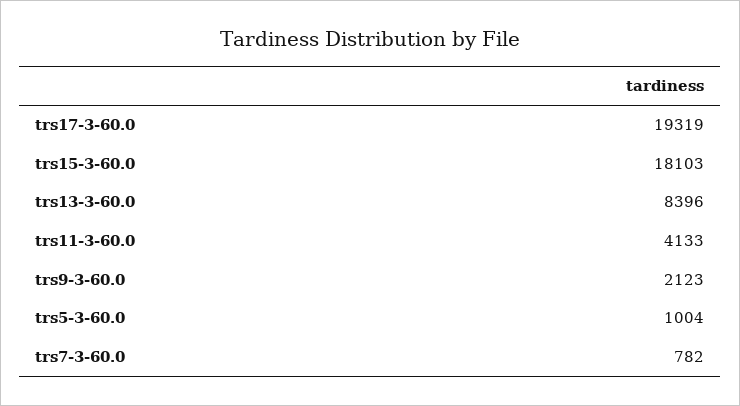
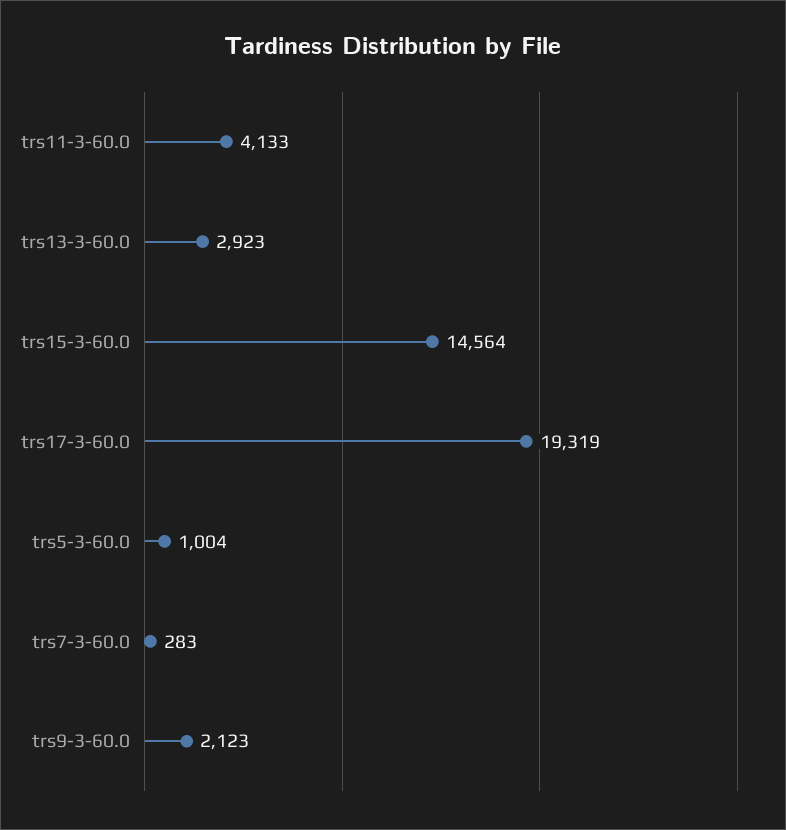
  {
    "trs17-3-60.0": 19319,
-   "trs15-3-60.0": 18103,
+   "trs15-3-60.0": 14564,
-   "trs13-3-60.0": 8396,
+   "trs13-3-60.0": 2923,
    "trs11-3-60.0": 4133,
    "trs9-3-60.0": 2123,
    "trs5-3-60.0": 1004,
-   "trs7-3-60.0": 782
+   "trs7-3-60.0": 283
  }

